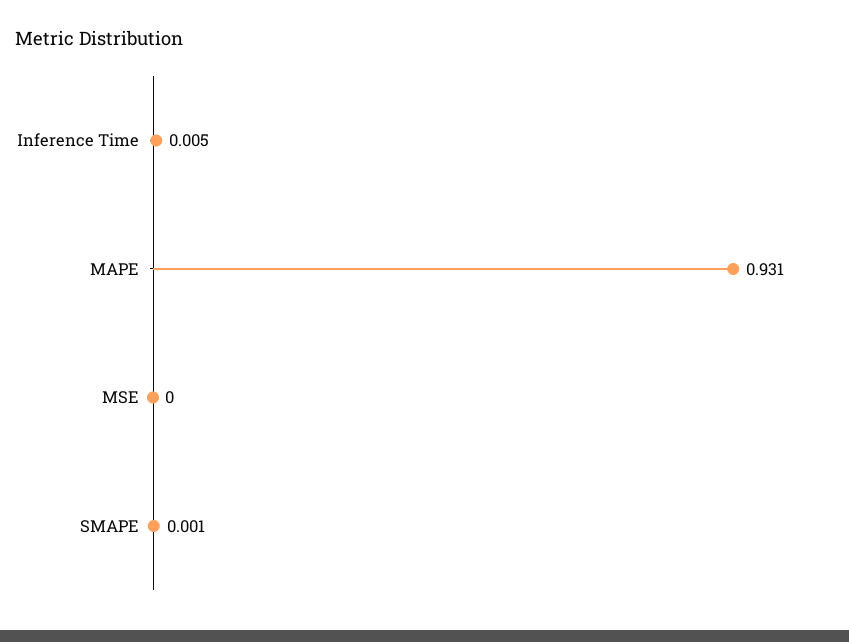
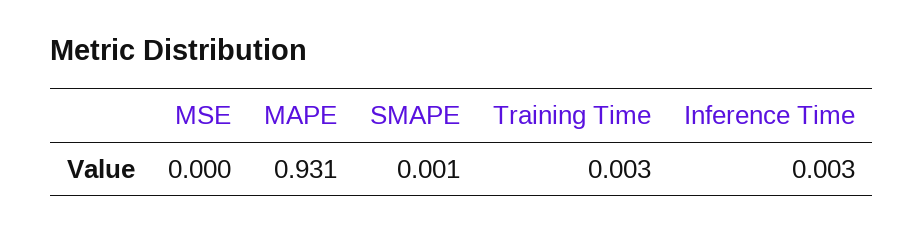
  {
-   "Inference Time": 0.005,
+   "Inference Time": 0.003,
    "MAPE": 0.931,
    "MSE": 0,
-   "SMAPE": 0.001
+   "SMAPE": 0.001,
+   "Training Time": 0.003
  }

